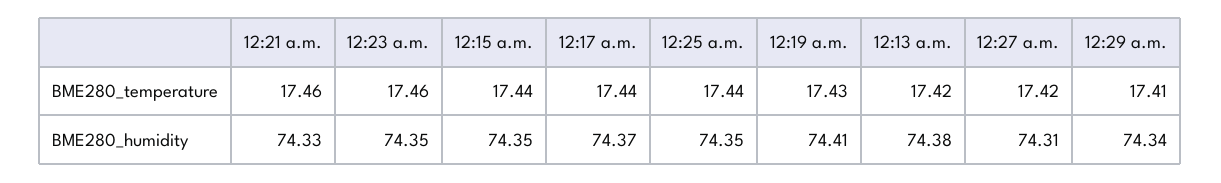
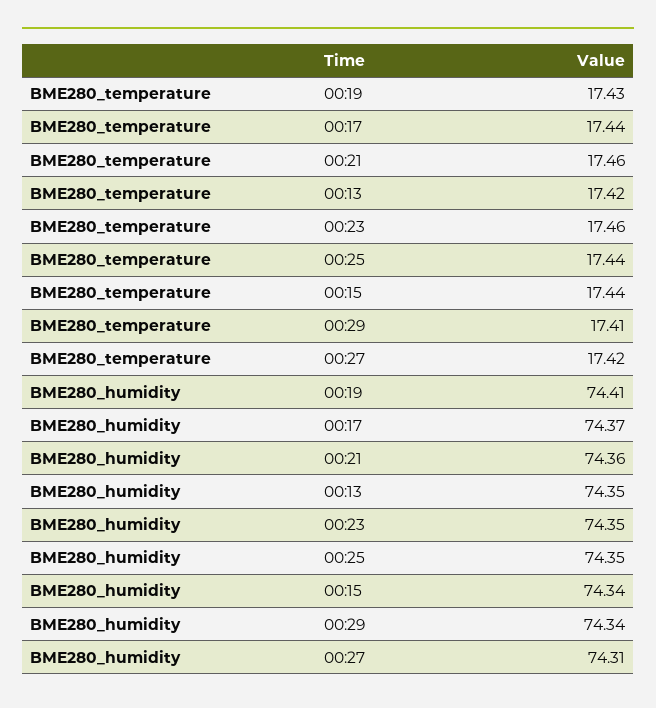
  {
    "12:21 a.m.": {
      "BME280_temperature": 17.46,
-     "BME280_humidity": 74.33
+     "BME280_humidity": 74.36
    },
    "12:23 a.m.": {
      "BME280_temperature": 17.46,
      "BME280_humidity": 74.35
    },
    "12:15 a.m.": {
      "BME280_temperature": 17.44,
-     "BME280_humidity": 74.35
+     "BME280_humidity": 74.34
    },
    "12:17 a.m.": {
      "BME280_temperature": 17.44,
      "BME280_humidity": 74.37
    },
    "12:25 a.m.": {
      "BME280_temperature": 17.44,
      "BME280_humidity": 74.35
    },
    "12:19 a.m.": {
      "BME280_temperature": 17.43,
      "BME280_humidity": 74.41
    },
    "12:13 a.m.": {
      "BME280_temperature": 17.42,
-     "BME280_humidity": 74.38
+     "BME280_humidity": 74.35
    },
    "12:27 a.m.": {
      "BME280_temperature": 17.42,
      "BME280_humidity": 74.31
    },
    "12:29 a.m.": {
      "BME280_temperature": 17.41,
      "BME280_humidity": 74.34
    }
  }

